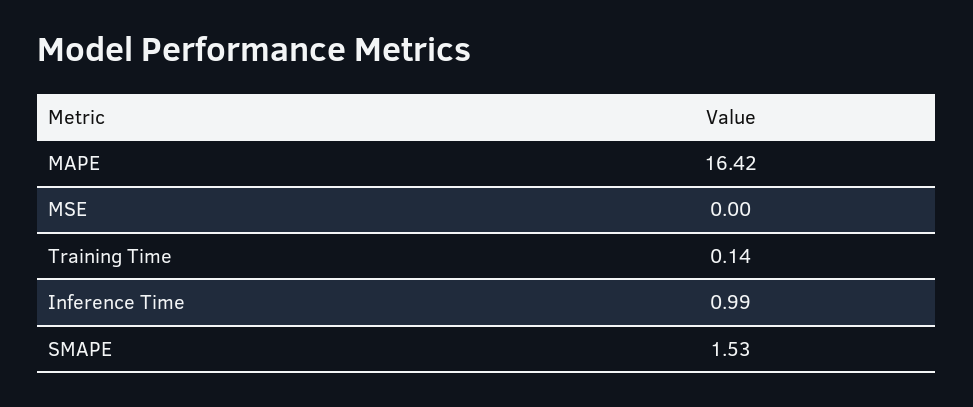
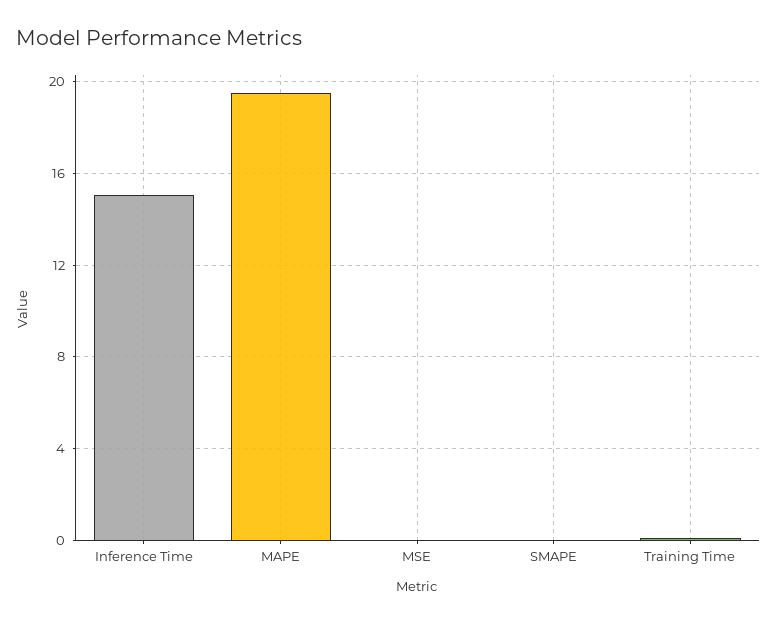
  {
-   "MAPE": 16.42,
+   "MAPE": 19.5,
    "MSE": 0,
    "Training Time": 0.14,
-   "Inference Time": 0.99,
+   "Inference Time": 15,
-   "SMAPE": 1.53
+   "SMAPE": 0
  }

